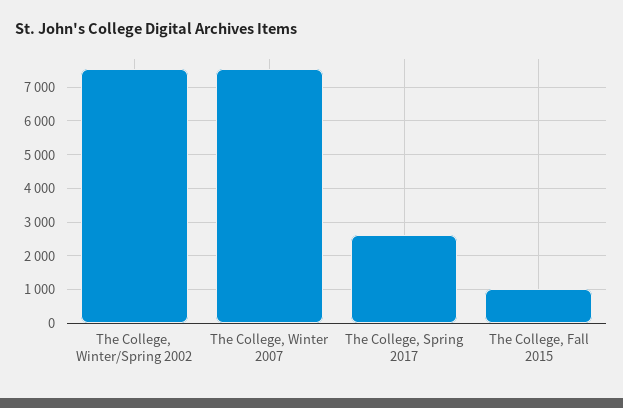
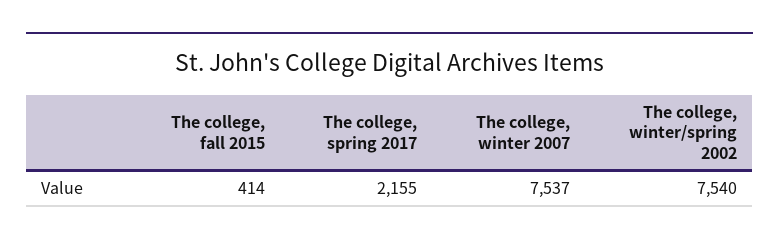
  {
    "The College, Winter/Spring 2002": 7540,
    "The College, Winter 2007": 7537,
-   "The College, Spring 2017": 2600,
+   "The College, Spring 2017": 2155,
-   "The College, Fall 2015": 1000
+   "The College, Fall 2015": 414
  }

